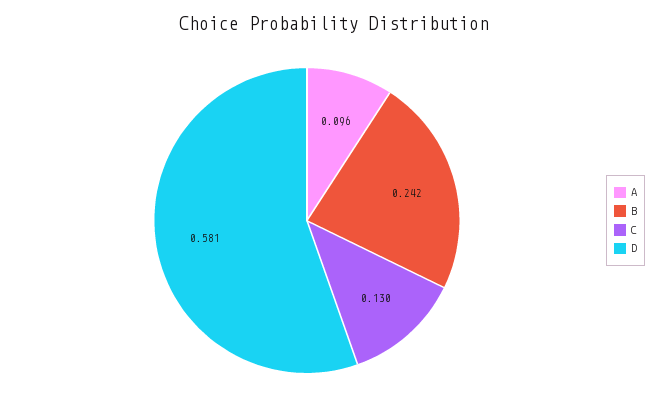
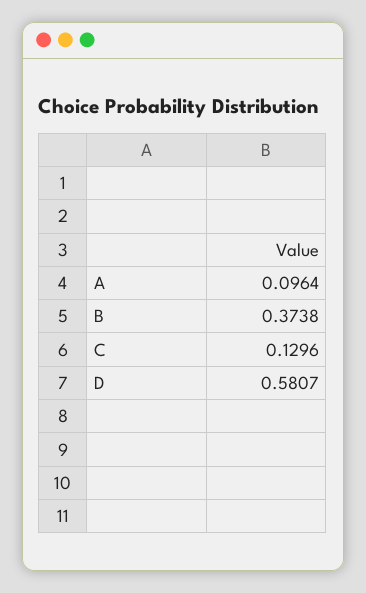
  {
    "A": 0.0964,
-   "B": 0.242,
+   "B": 0.3738,
    "C": 0.1296,
    "D": 0.5807
  }

